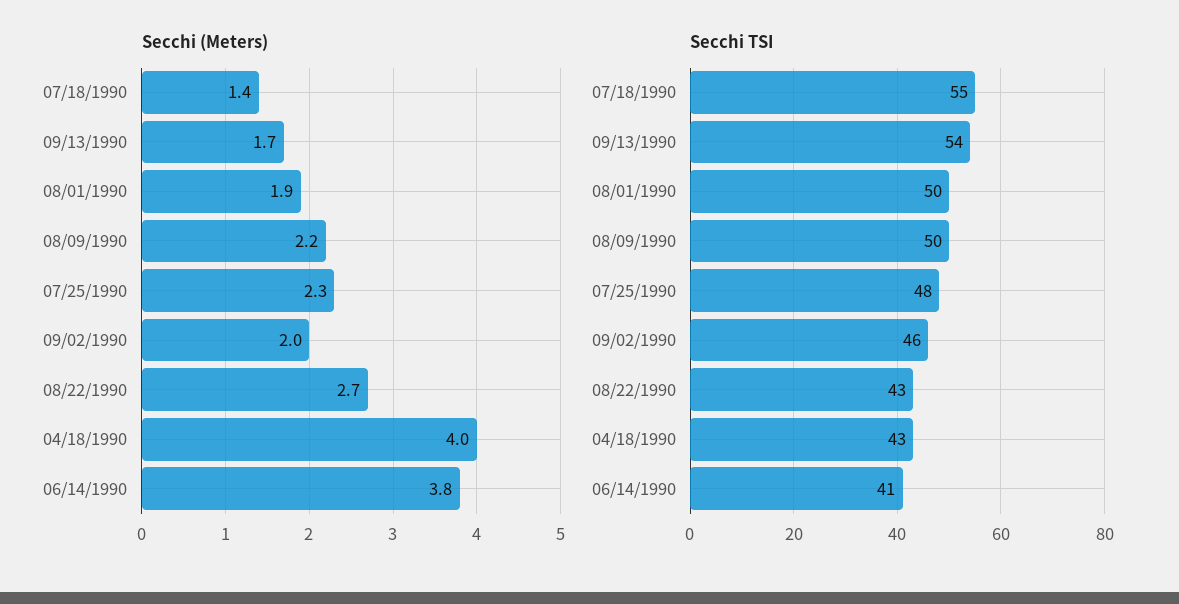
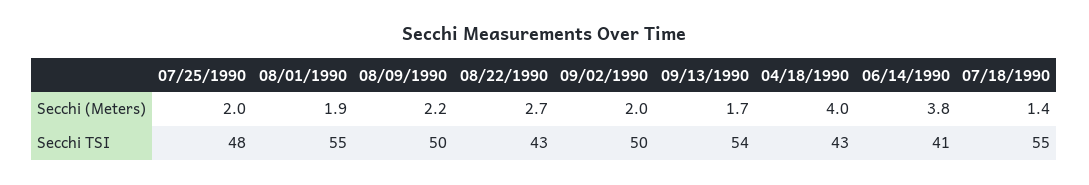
  {
    "Secchi (Meters)": {
      "07/18/1990": 1.4,
      "09/13/1990": 1.7,
      "08/01/1990": 1.9,
      "08/09/1990": 2.2,
-     "07/25/1990": 2.3,
+     "07/25/1990": 2,
      "09/02/1990": 2,
      "08/22/1990": 2.7,
      "04/18/1990": 4,
      "06/14/1990": 3.8
    },
    "Secchi TSI": {
      "07/18/1990": 55,
      "09/13/1990": 54,
-     "08/01/1990": 50,
+     "08/01/1990": 55,
      "08/09/1990": 50,
      "07/25/1990": 48,
-     "09/02/1990": 46,
+     "09/02/1990": 50,
      "08/22/1990": 43,
      "04/18/1990": 43,
      "06/14/1990": 41
    }
  }

